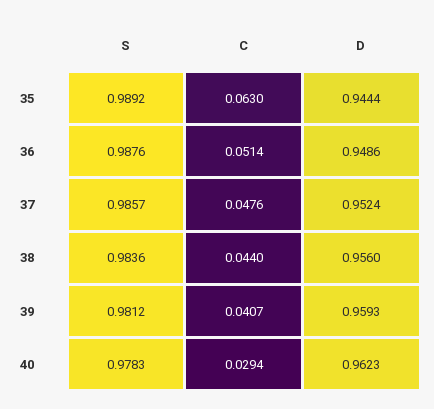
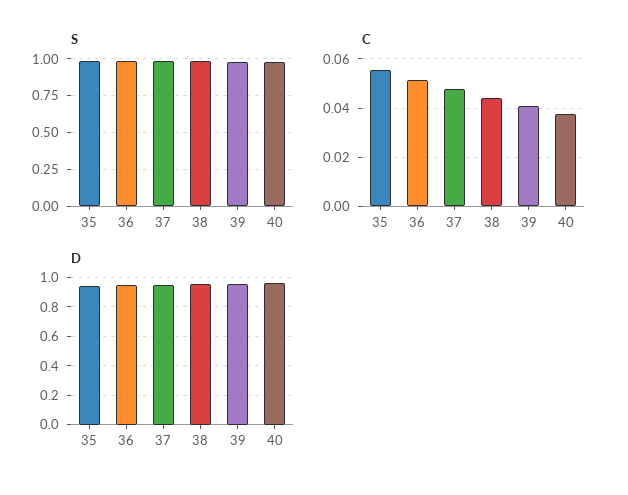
  {
    "S": {
      "35": 0.9892,
      "36": 0.9876,
      "37": 0.9857,
      "38": 0.9836,
      "39": 0.9812,
      "40": 0.9783
    },
    "C": {
-     "35": 0.063,
+     "35": 0.055,
      "36": 0.0514,
      "37": 0.0476,
      "38": 0.044,
      "39": 0.0407,
-     "40": 0.0294
+     "40": 0.0375
    },
    "D": {
      "35": 0.9444,
      "36": 0.9486,
      "37": 0.9524,
      "38": 0.956,
      "39": 0.9593,
      "40": 0.9623
    }
  }

